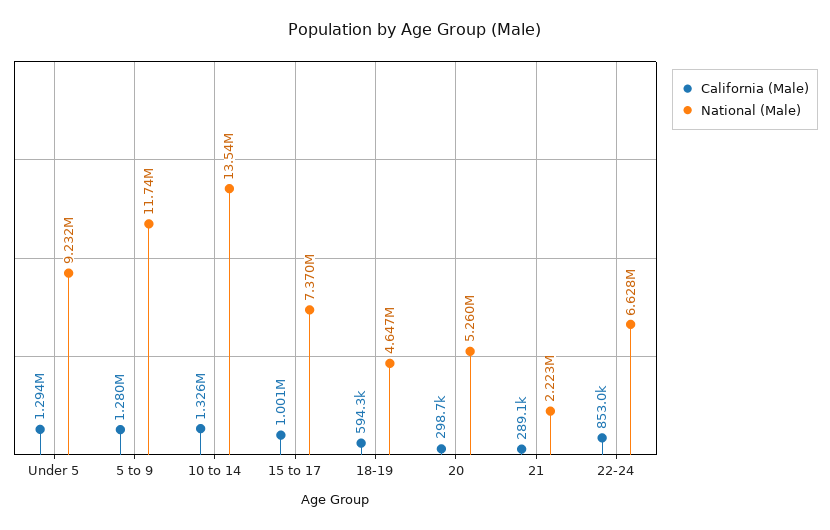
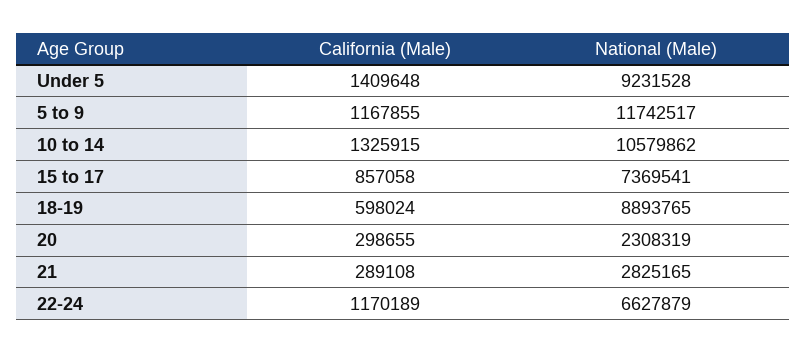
  {
    "California (Male)": {
-     "Under 5": 1294000,
+     "Under 5": 1409648,
-     "5 to 9": 1280000,
+     "5 to 9": 1167855,
      "10 to 14": 1325915,
-     "15 to 17": 1001000,
+     "15 to 17": 857058,
-     "18-19": 594300,
+     "18-19": 598024,
      "20": 298655,
      "21": 289108,
-     "22-24": 853000
+     "22-24": 1170189
    },
    "National (Male)": {
      "Under 5": 9231528,
      "5 to 9": 11742517,
-     "10 to 14": 13540000,
+     "10 to 14": 10579862,
      "15 to 17": 7369541,
-     "18-19": 4647000,
+     "18-19": 8893765,
-     "20": 5260000,
+     "20": 2308319,
-     "21": 2223000,
+     "21": 2825165,
      "22-24": 6627879
    }
  }

